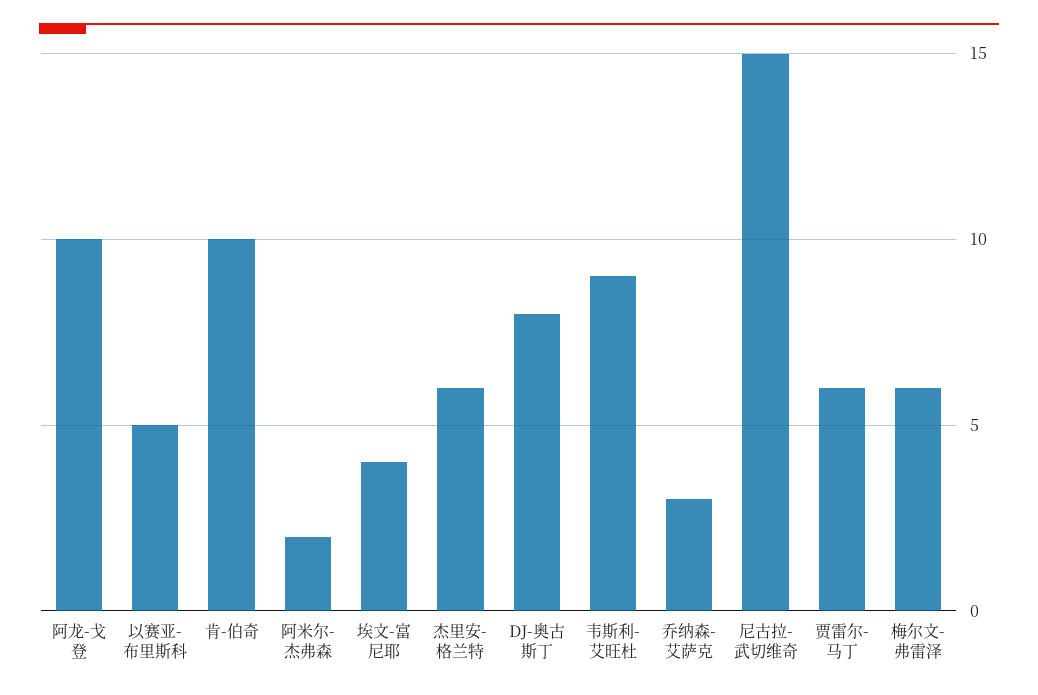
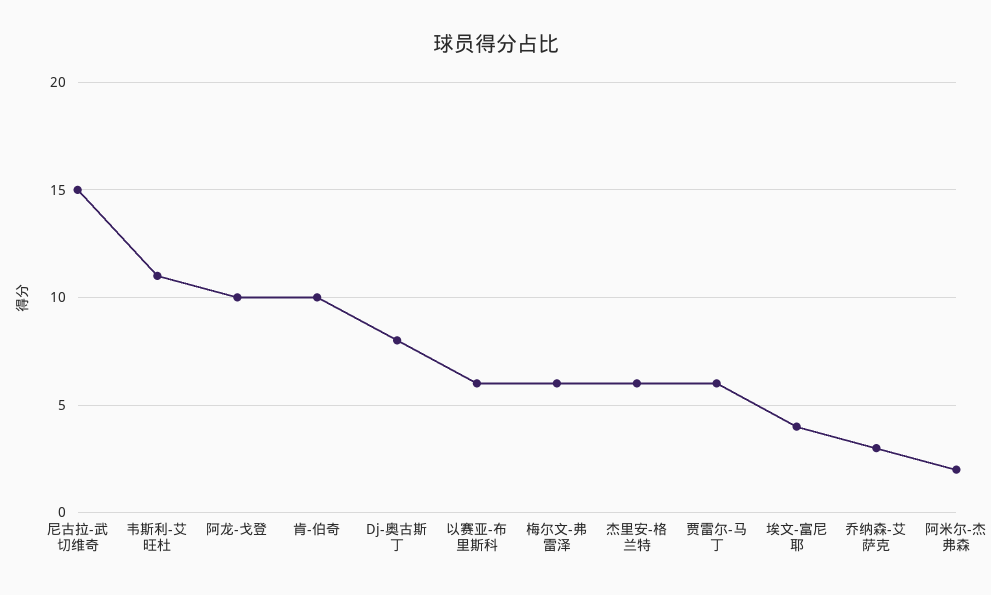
  {
    "阿龙-戈登": 10,
-   "以赛亚-布里斯科": 5,
+   "以赛亚-布里斯科": 6,
    "肯-伯奇": 10,
    "阿米尔-杰弗森": 2,
    "埃文-富尼耶": 4,
    "杰里安-格兰特": 6,
    "DJ-奥古斯丁": 8,
-   "韦斯利-艾旺杜": 9,
+   "韦斯利-艾旺杜": 11,
    "乔纳森-艾萨克": 3,
    "尼古拉-武切维奇": 15,
    "贾雷尔-马丁": 6,
    "梅尔文-弗雷泽": 6
  }

